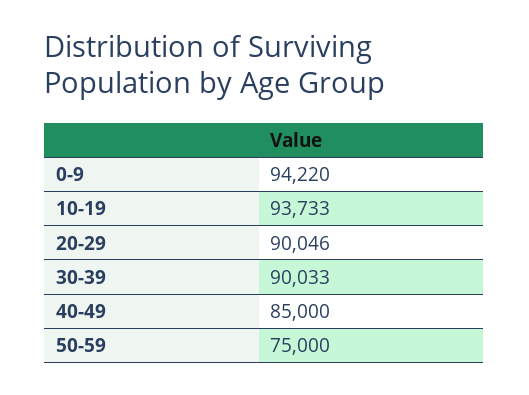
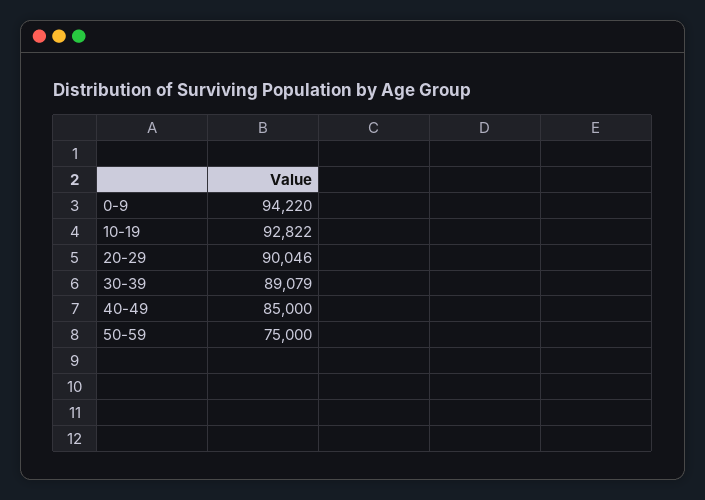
  {
    "0-9": 94220,
-   "10-19": 93733,
+   "10-19": 92822,
    "20-29": 90046,
-   "30-39": 90033,
+   "30-39": 89079,
    "40-49": 85000,
    "50-59": 75000
  }

